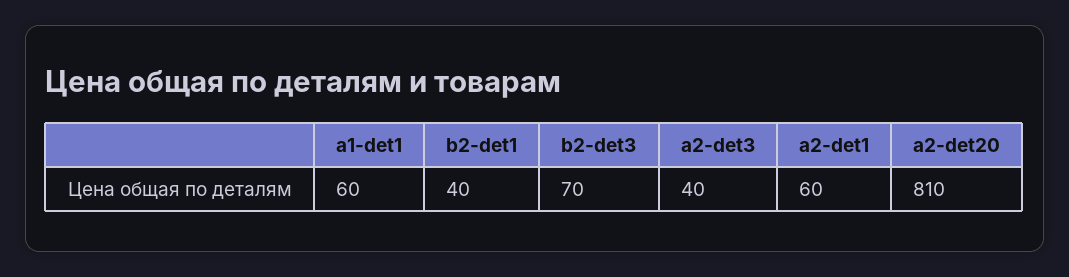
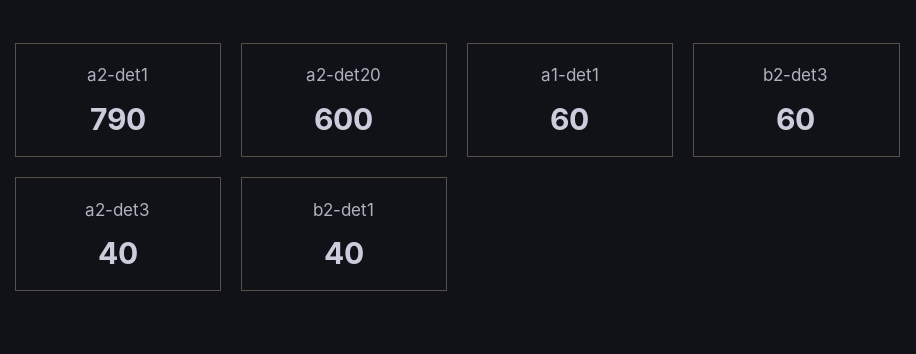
  {
    "a1-det1": 60,
    "b2-det1": 40,
-   "b2-det3": 70,
+   "b2-det3": 60,
    "a2-det3": 40,
-   "a2-det1": 60,
+   "a2-det1": 790,
-   "a2-det20": 810
+   "a2-det20": 600
  }

